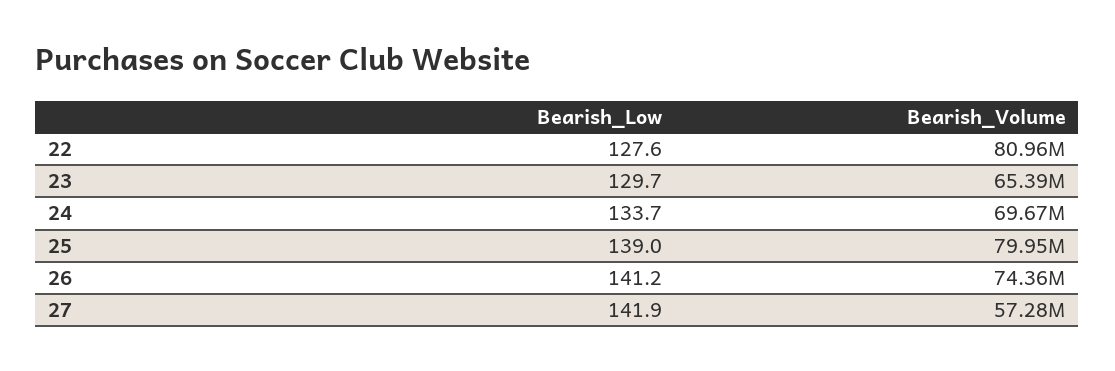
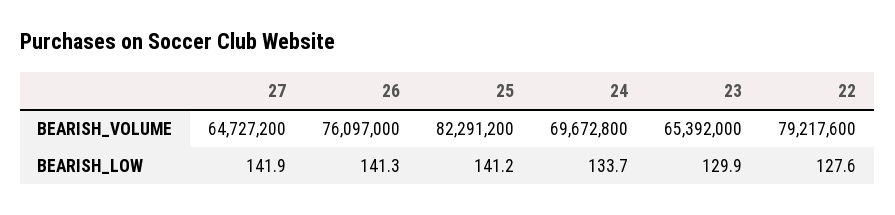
  {
    "Bearish_Low": {
      "22": 127.6,
-     "23": 129.7,
+     "23": 129.9,
      "24": 133.7,
-     "25": 139,
+     "25": 141.2,
-     "26": 141.2,
+     "26": 141.3,
      "27": 141.9
    },
    "Bearish_Volume": {
-     "22": 80960000,
+     "22": 79217600,
      "23": 65392000,
      "24": 69672800,
-     "25": 79950000,
+     "25": 82291200,
-     "26": 74360000,
+     "26": 76097000,
-     "27": 57280000
+     "27": 64727200
    }
  }

